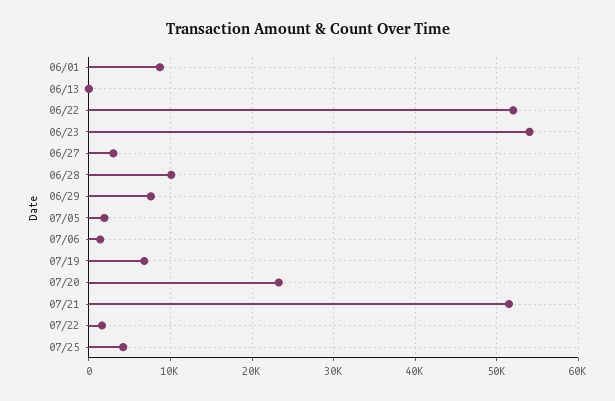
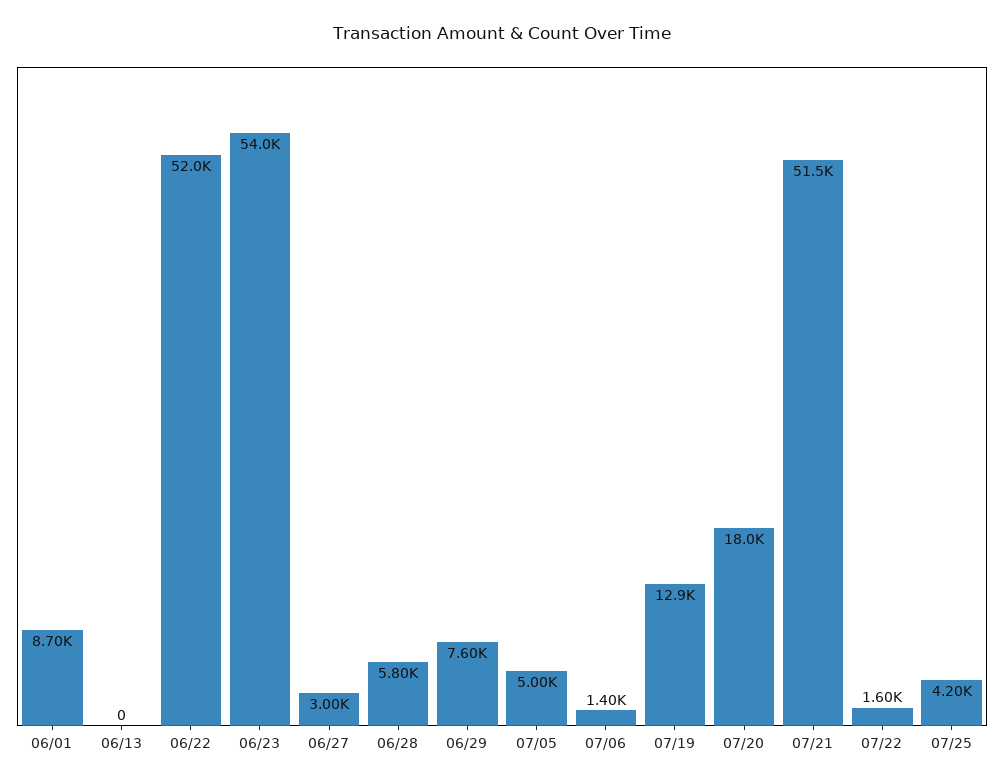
  {
    "06/01": 8700,
    "06/13": 0,
    "06/22": 52000,
    "06/23": 54000,
    "06/27": 3000,
-   "06/28": 10000,
+   "06/28": 5800,
    "06/29": 7600,
-   "07/05": 2000,
+   "07/05": 5000,
    "07/06": 1400,
-   "07/19": 7000,
+   "07/19": 12900,
-   "07/20": 23000,
+   "07/20": 18000,
    "07/21": 51500,
    "07/22": 1600,
    "07/25": 4200
  }

